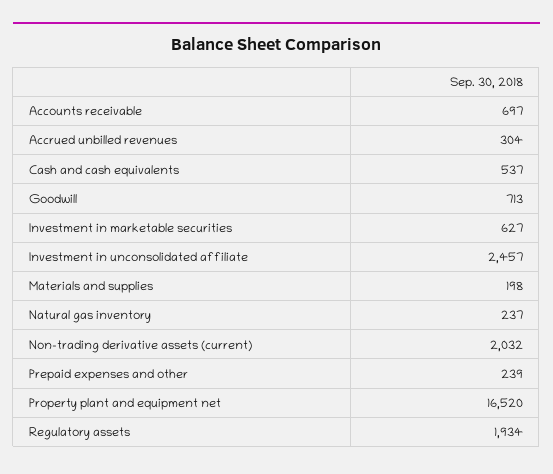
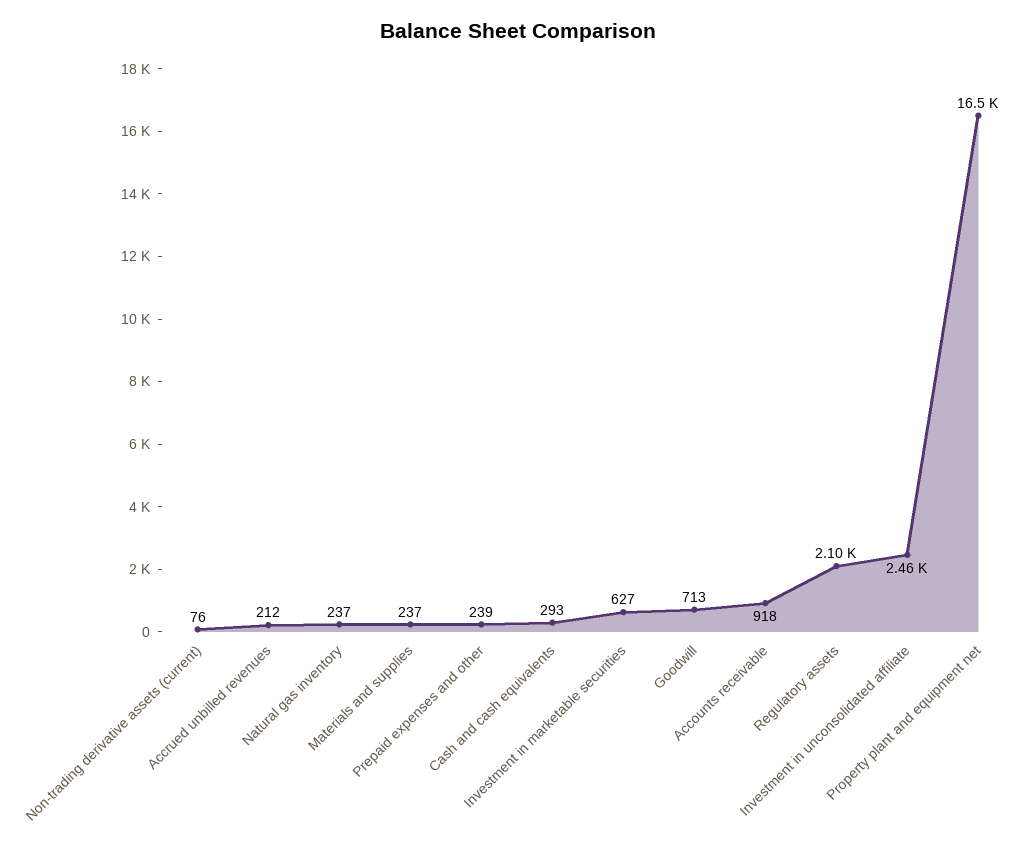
  {
-   "Accounts receivable": 697,
+   "Accounts receivable": 918,
-   "Accrued unbilled revenues": 304,
+   "Accrued unbilled revenues": 212,
-   "Cash and cash equivalents": 537,
+   "Cash and cash equivalents": 293,
    "Goodwill": 713,
    "Investment in marketable securities": 627,
    "Investment in unconsolidated affiliate": 2457,
-   "Materials and supplies": 198,
+   "Materials and supplies": 237,
    "Natural gas inventory": 237,
-   "Non-trading derivative assets (current)": 2032,
+   "Non-trading derivative assets (current)": 76,
    "Prepaid expenses and other": 239,
    "Property plant and equipment net": 16520,
-   "Regulatory assets": 1934
+   "Regulatory assets": 2100
  }

